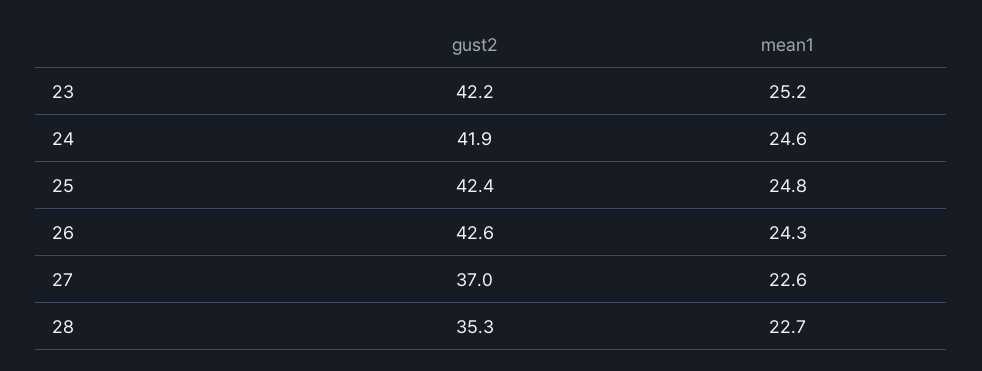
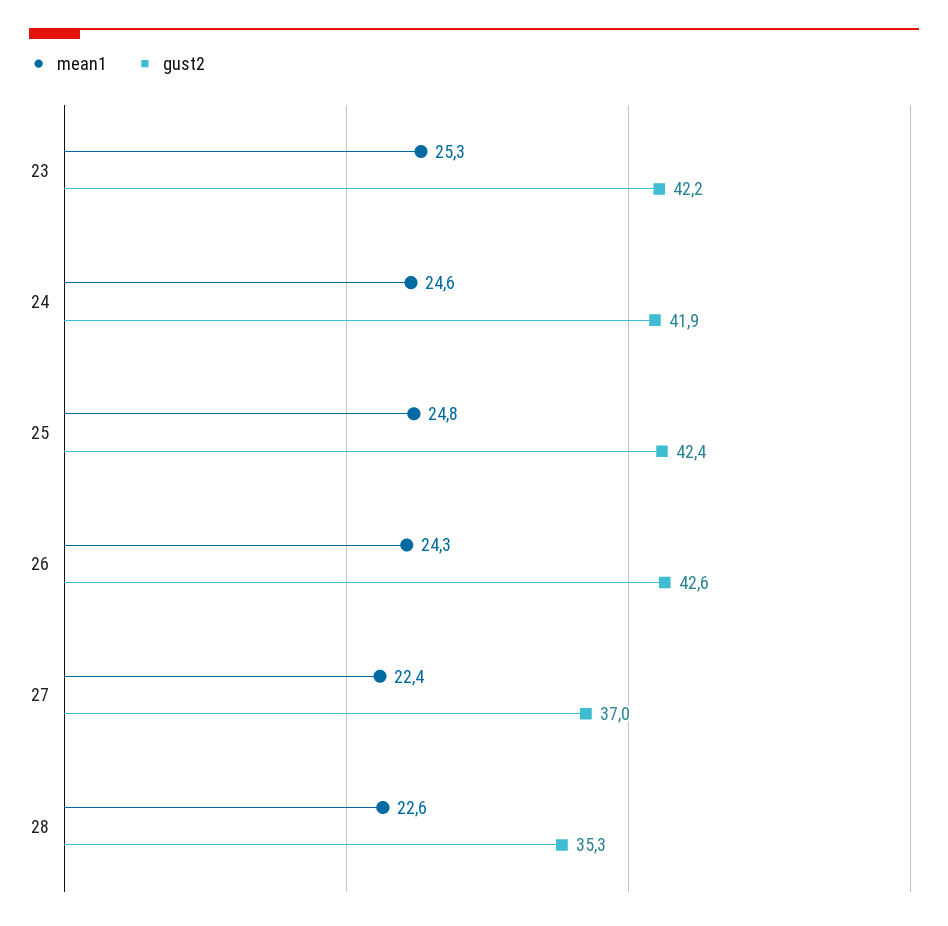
  {
    "gust2": {
      "23": 42.2,
      "24": 41.9,
      "25": 42.4,
      "26": 42.6,
      "27": 37,
      "28": 35.3
    },
    "mean1": {
-     "23": 25.2,
+     "23": 25.3,
      "24": 24.6,
      "25": 24.8,
      "26": 24.3,
-     "27": 22.6,
+     "27": 22.4,
-     "28": 22.7
+     "28": 22.6
    }
  }

